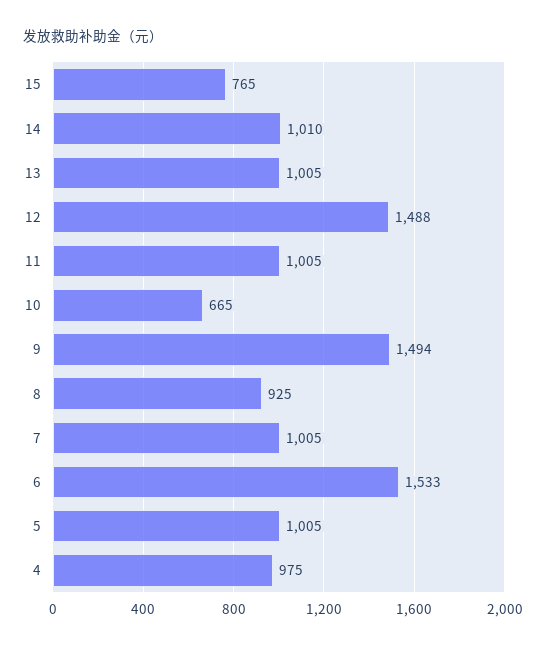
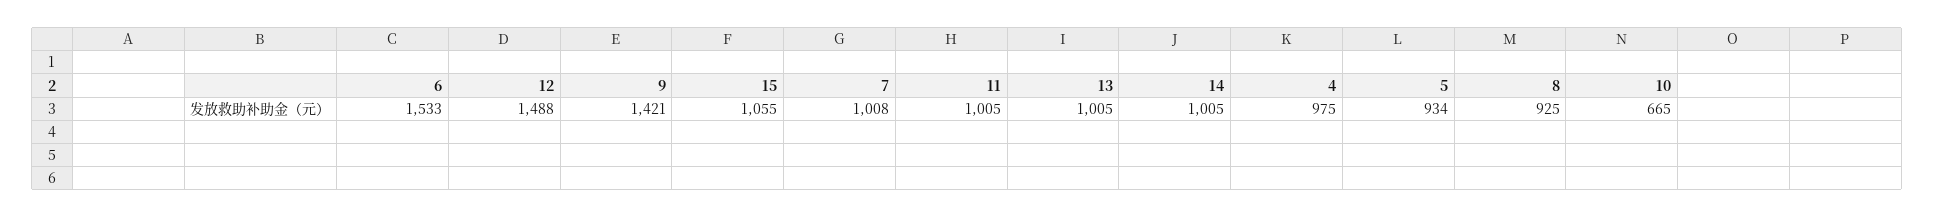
  {
-   "15": 765,
+   "15": 1055,
-   "14": 1010,
+   "14": 1005,
    "13": 1005,
    "12": 1488,
    "11": 1005,
    "10": 665,
-   "9": 1494,
+   "9": 1421,
    "8": 925,
-   "7": 1005,
+   "7": 1008,
    "6": 1533,
-   "5": 1005,
+   "5": 934,
    "4": 975
  }

